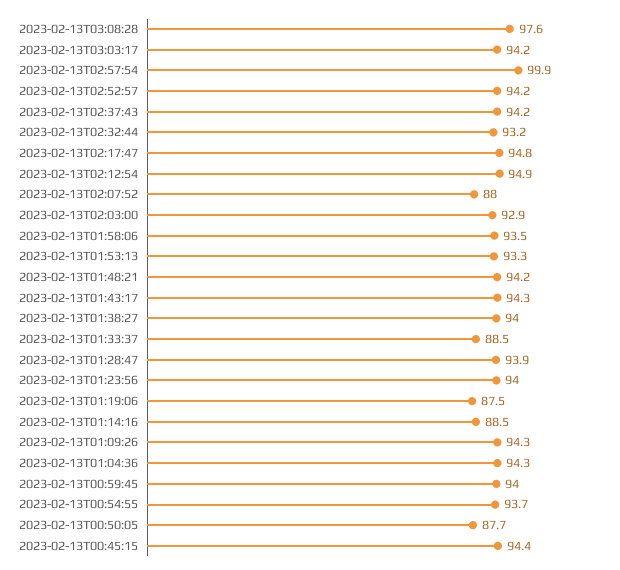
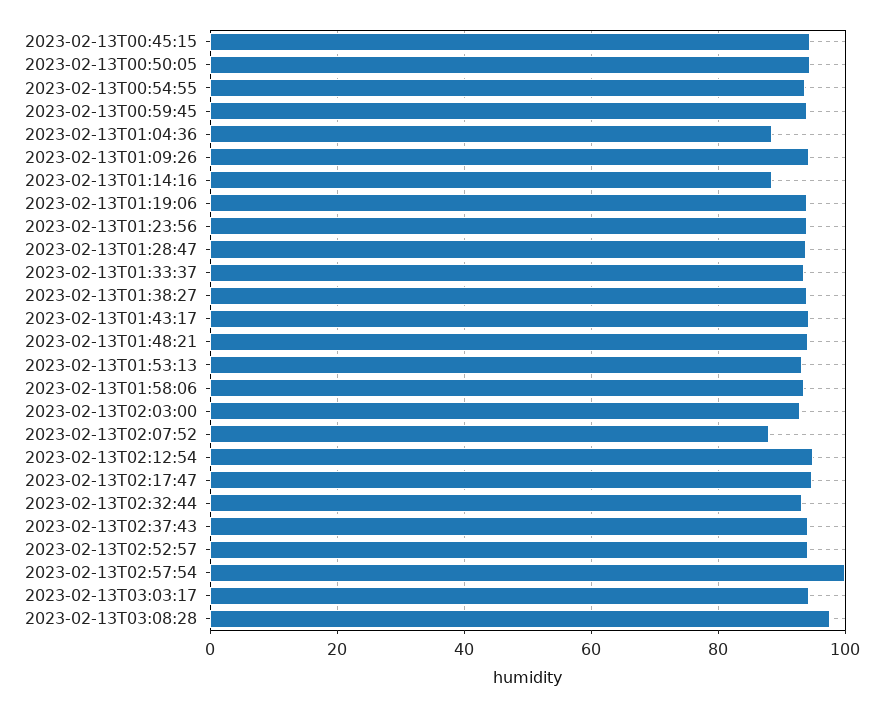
  {
    "2023-02-13T03:08:28": 97.6,
    "2023-02-13T03:03:17": 94.2,
    "2023-02-13T02:57:54": 99.9,
    "2023-02-13T02:52:57": 94.2,
    "2023-02-13T02:37:43": 94.2,
    "2023-02-13T02:32:44": 93.2,
    "2023-02-13T02:17:47": 94.8,
    "2023-02-13T02:12:54": 94.9,
    "2023-02-13T02:07:52": 88,
    "2023-02-13T02:03:00": 92.9,
    "2023-02-13T01:58:06": 93.5,
    "2023-02-13T01:53:13": 93.3,
    "2023-02-13T01:48:21": 94.2,
    "2023-02-13T01:43:17": 94.3,
    "2023-02-13T01:38:27": 94,
-   "2023-02-13T01:33:37": 88.5,
+   "2023-02-13T01:33:37": 94,
    "2023-02-13T01:28:47": 93.9,
    "2023-02-13T01:23:56": 94,
-   "2023-02-13T01:19:06": 87.5,
+   "2023-02-13T01:19:06": 94,
    "2023-02-13T01:14:16": 88.5,
    "2023-02-13T01:09:26": 94.3,
-   "2023-02-13T01:04:36": 94.3,
+   "2023-02-13T01:04:36": 88,
    "2023-02-13T00:59:45": 94,
    "2023-02-13T00:54:55": 93.7,
-   "2023-02-13T00:50:05": 87.7,
+   "2023-02-13T00:50:05": 94,
    "2023-02-13T00:45:15": 94.4
  }

